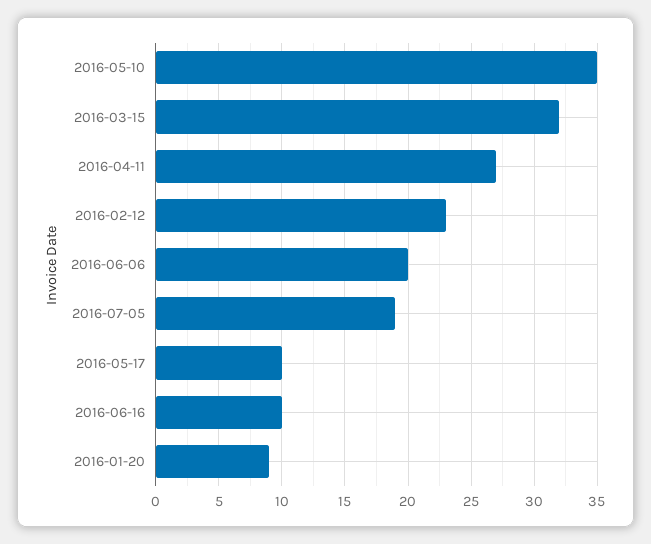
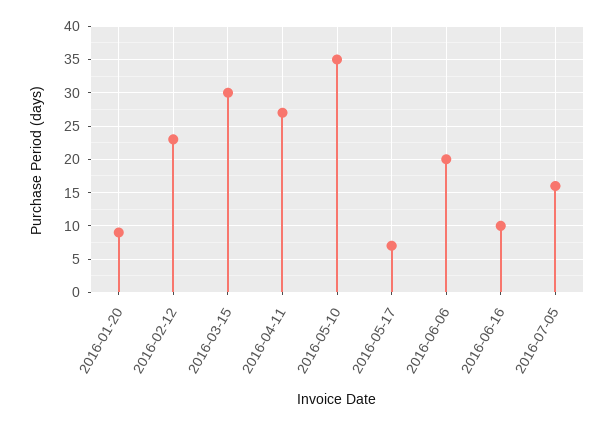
  {
    "2016-05-10": 35,
-   "2016-03-15": 32,
+   "2016-03-15": 30,
    "2016-04-11": 27,
    "2016-02-12": 23,
    "2016-06-06": 20,
-   "2016-07-05": 19,
+   "2016-07-05": 16,
-   "2016-05-17": 10,
+   "2016-05-17": 7,
    "2016-06-16": 10,
    "2016-01-20": 9
  }

